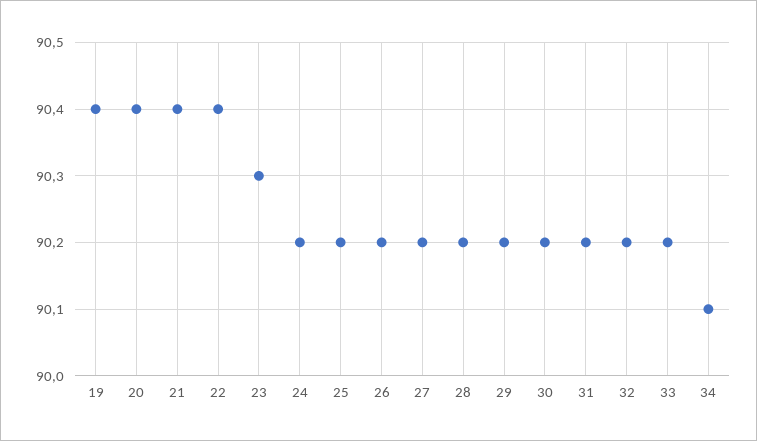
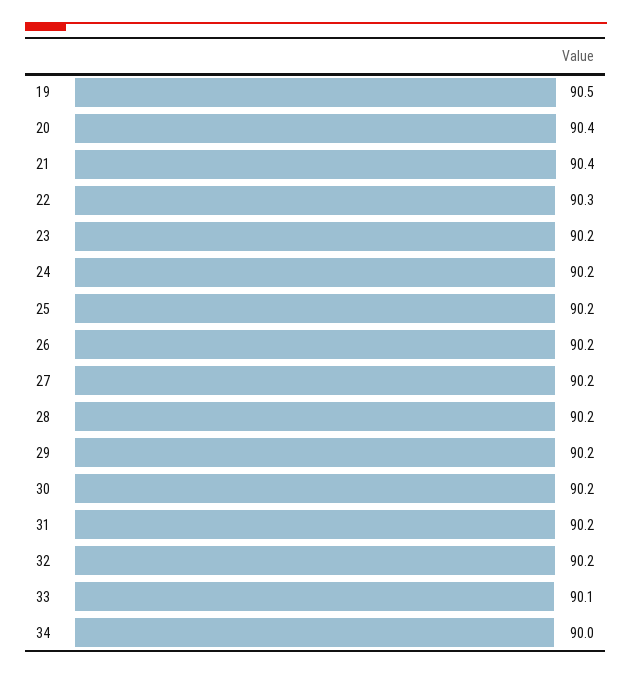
  {
-   "19": 90.4,
+   "19": 90.5,
    "20": 90.4,
    "21": 90.4,
-   "22": 90.4,
+   "22": 90.3,
-   "23": 90.3,
+   "23": 90.2,
    "24": 90.2,
    "25": 90.2,
    "26": 90.2,
    "27": 90.2,
    "28": 90.2,
    "29": 90.2,
    "30": 90.2,
    "31": 90.2,
    "32": 90.2,
-   "33": 90.2,
+   "33": 90.1,
-   "34": 90.1
+   "34": 90
  }

